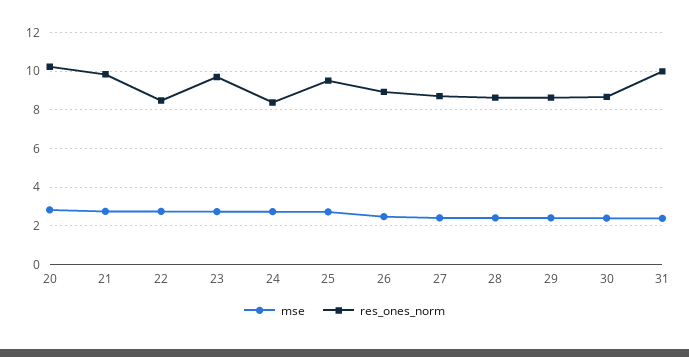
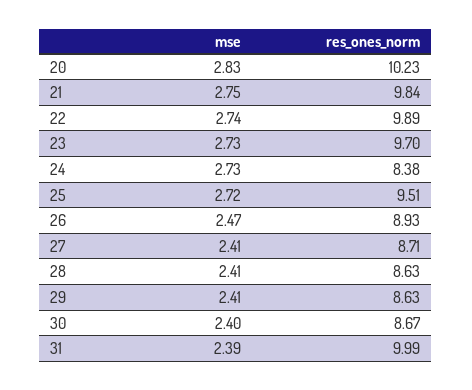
  {
    "mse": {
      "20": 2.83,
      "21": 2.75,
      "22": 2.74,
      "23": 2.73,
      "24": 2.73,
      "25": 2.72,
      "26": 2.47,
      "27": 2.41,
      "28": 2.41,
      "29": 2.41,
      "30": 2.4,
      "31": 2.39
    },
    "res_ones_norm": {
      "20": 10.23,
      "21": 9.84,
-     "22": 8.5,
+     "22": 9.89,
      "23": 9.7,
      "24": 8.38,
      "25": 9.51,
      "26": 8.93,
      "27": 8.71,
      "28": 8.63,
      "29": 8.63,
      "30": 8.67,
      "31": 9.99
    }
  }

